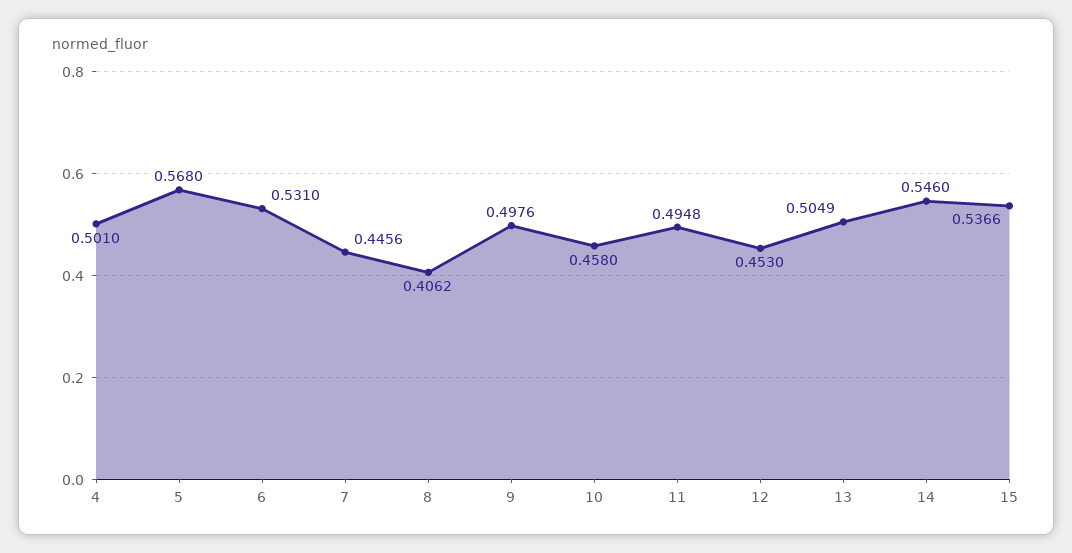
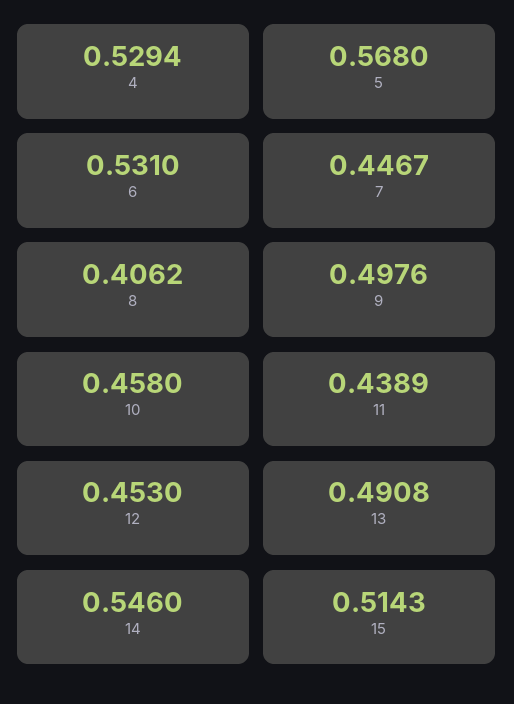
  {
-   "4": 0.501,
+   "4": 0.5294,
    "5": 0.568,
    "6": 0.531,
-   "7": 0.4456,
+   "7": 0.4467,
    "8": 0.4062,
    "9": 0.4976,
    "10": 0.458,
-   "11": 0.4948,
+   "11": 0.4389,
    "12": 0.453,
-   "13": 0.5049,
+   "13": 0.4908,
    "14": 0.546,
-   "15": 0.5366
+   "15": 0.5143
  }

